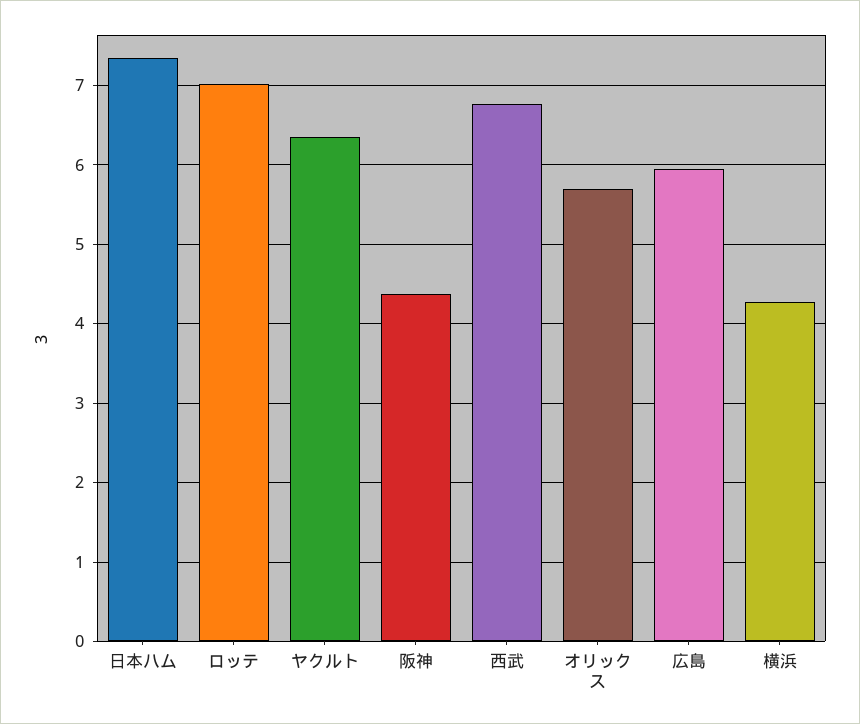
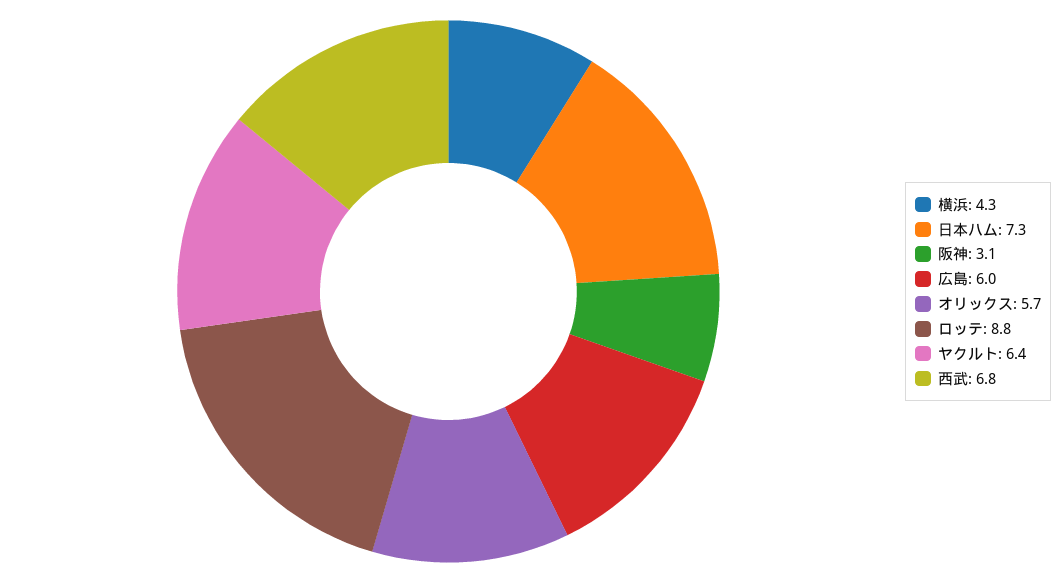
  {
    "日本ハム": 7.3,
-   "ロッテ": 7,
+   "ロッテ": 8.8,
    "ヤクルト": 6.4,
-   "阪神": 4.4,
+   "阪神": 3.1,
    "西武": 6.8,
    "オリックス": 5.7,
    "広島": 6,
    "横浜": 4.3
  }

